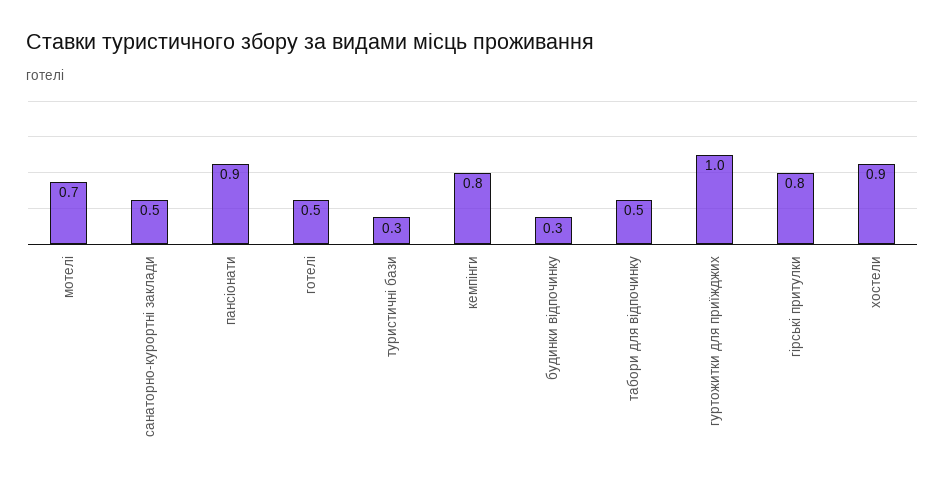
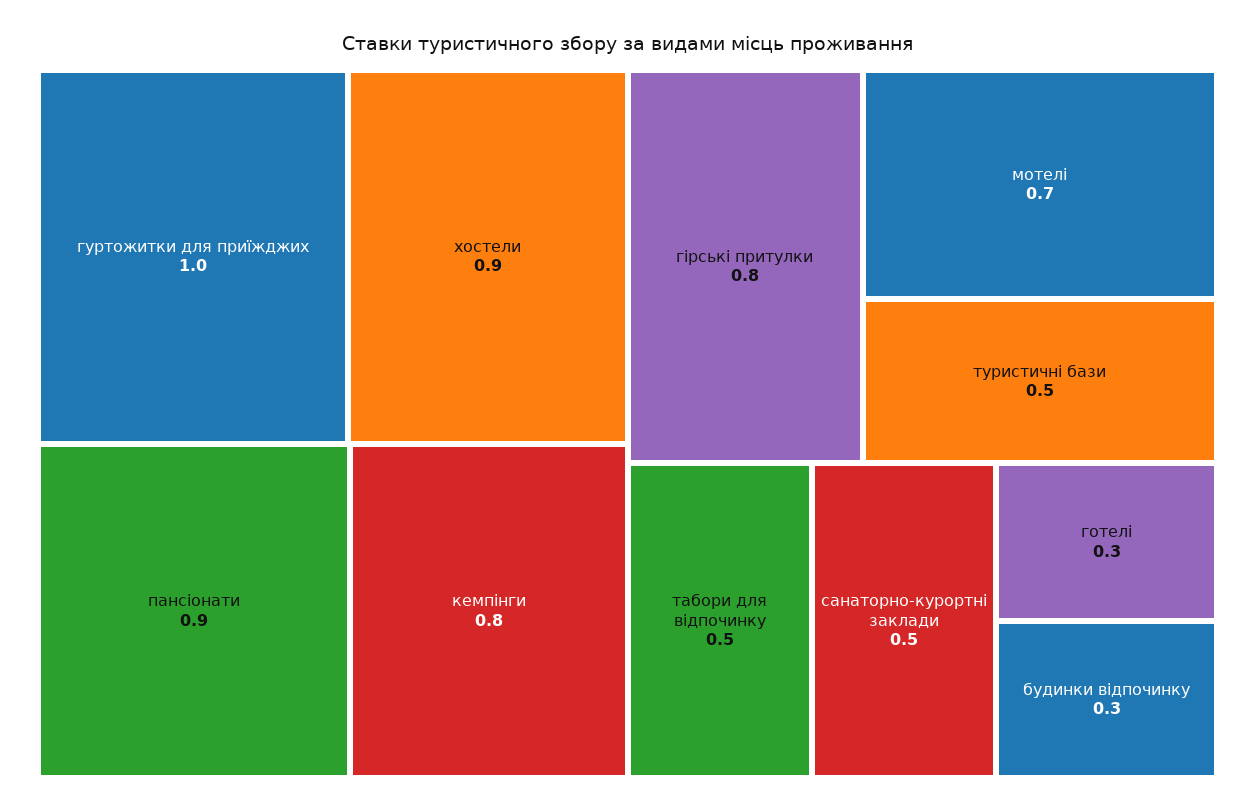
  {
    "мотелі": 0.7,
    "санаторно-курортні заклади": 0.5,
    "пансіонати": 0.9,
-   "готелі": 0.5,
+   "готелі": 0.3,
-   "туристичні бази": 0.3,
+   "туристичні бази": 0.5,
    "кемпінги": 0.8,
    "будинки відпочинку": 0.3,
    "табори для відпочинку": 0.5,
    "гуртожитки для приїжджих": 1,
    "гірські притулки": 0.8,
    "хостели": 0.9
  }

